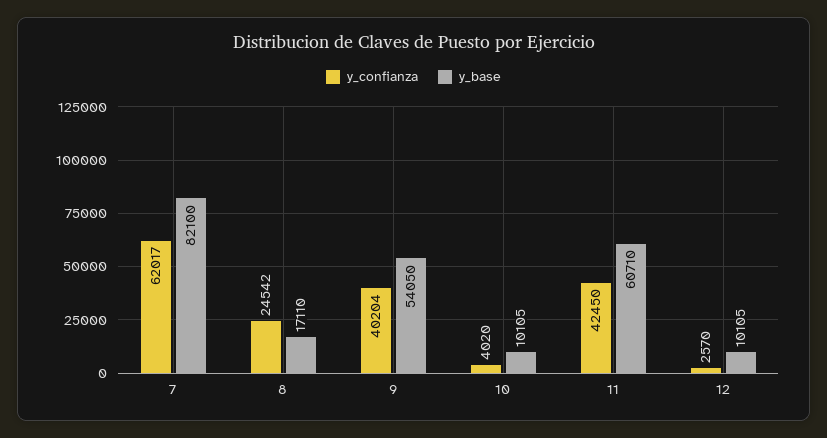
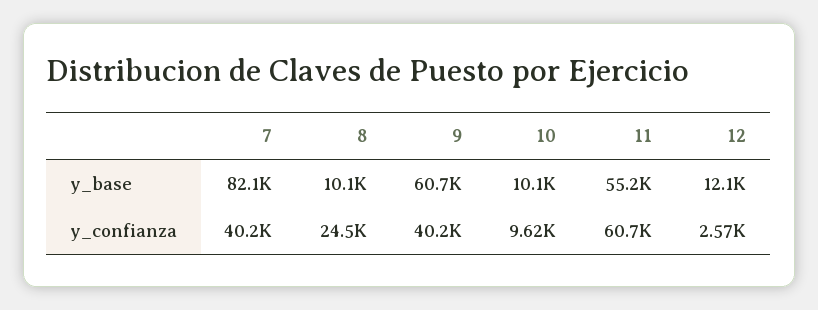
  {
    "y_confianza": {
-     "7": 62017,
+     "7": 40200,
      "8": 24542,
      "9": 40204,
-     "10": 4020,
+     "10": 9620,
-     "11": 42450,
+     "11": 60700,
      "12": 2570
    },
    "y_base": {
      "7": 82100,
-     "8": 17110,
+     "8": 10100,
-     "9": 54050,
+     "9": 60700,
      "10": 10105,
-     "11": 60710,
+     "11": 55200,
-     "12": 10105
+     "12": 12100
    }
  }

